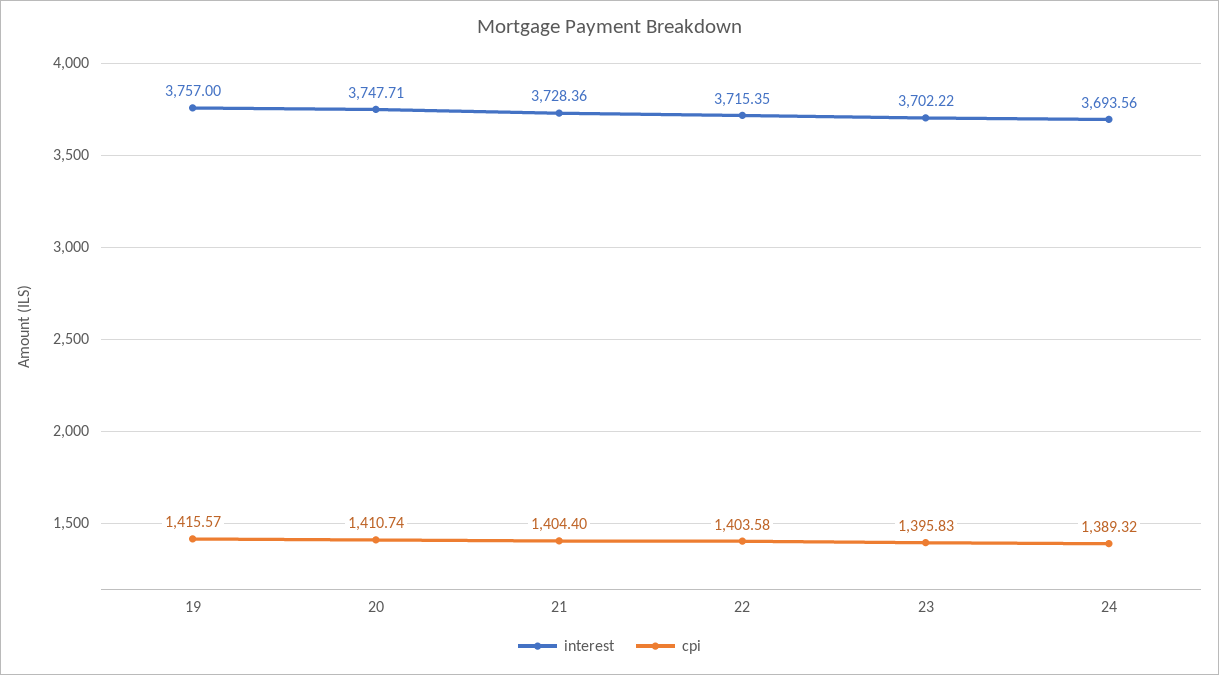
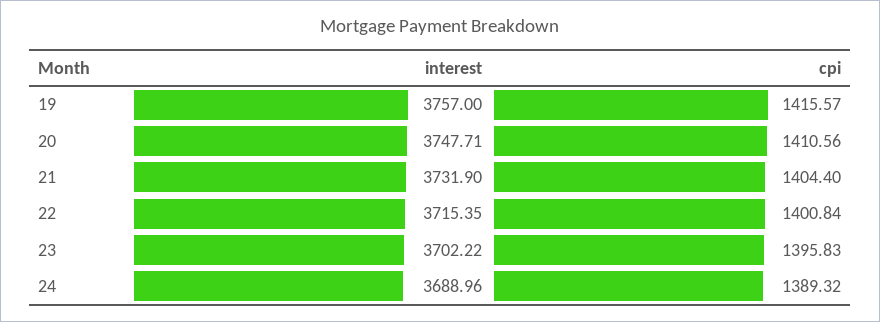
  {
    "interest": {
      "19": 3757,
      "20": 3747.71,
-     "21": 3728.36,
+     "21": 3731.9,
      "22": 3715.35,
      "23": 3702.22,
-     "24": 3693.56
+     "24": 3688.96
    },
    "cpi": {
      "19": 1415.57,
-     "20": 1410.74,
+     "20": 1410.56,
      "21": 1404.4,
-     "22": 1403.58,
+     "22": 1400.84,
      "23": 1395.83,
      "24": 1389.32
    }
  }

